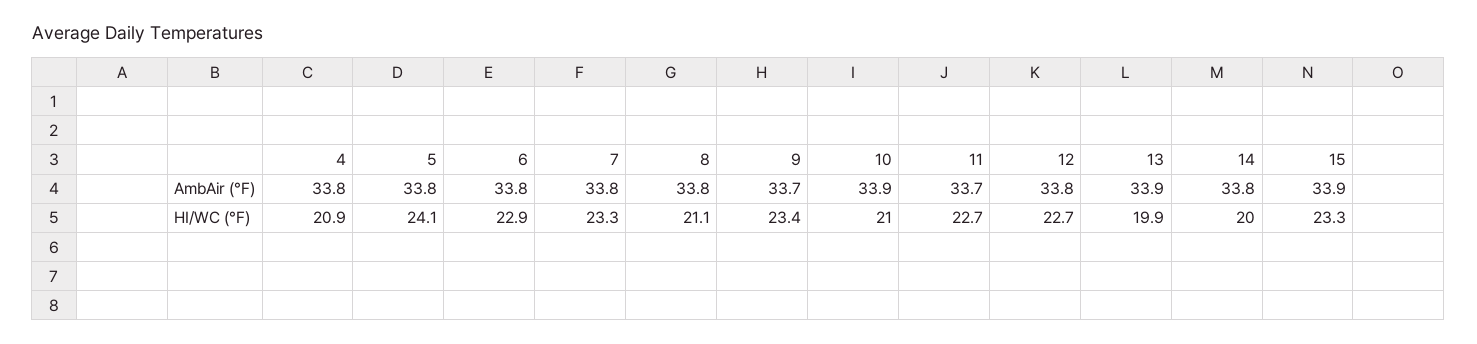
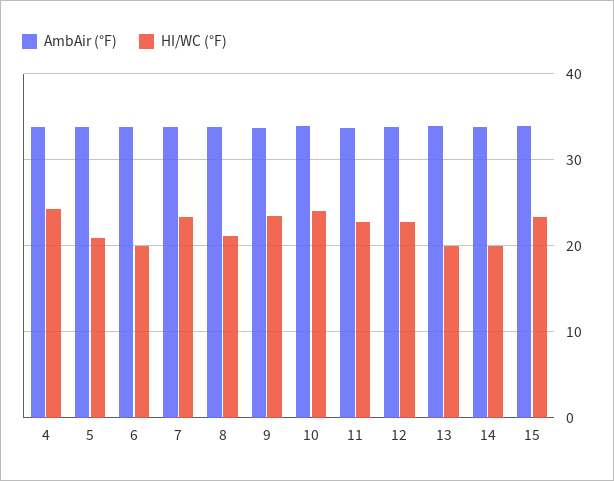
  {
    "AmbAir (°F)": {
      "4": 33.8,
      "5": 33.8,
      "6": 33.8,
      "7": 33.8,
      "8": 33.8,
      "9": 33.7,
      "10": 33.9,
      "11": 33.7,
      "12": 33.8,
      "13": 33.9,
      "14": 33.8,
      "15": 33.9
    },
    "HI/WC (°F)": {
-     "4": 20.9,
+     "4": 24,
-     "5": 24.1,
+     "5": 21,
-     "6": 22.9,
+     "6": 20,
      "7": 23.3,
      "8": 21.1,
      "9": 23.4,
-     "10": 21,
+     "10": 24,
      "11": 22.7,
      "12": 22.7,
      "13": 19.9,
      "14": 20,
      "15": 23.3
    }
  }

